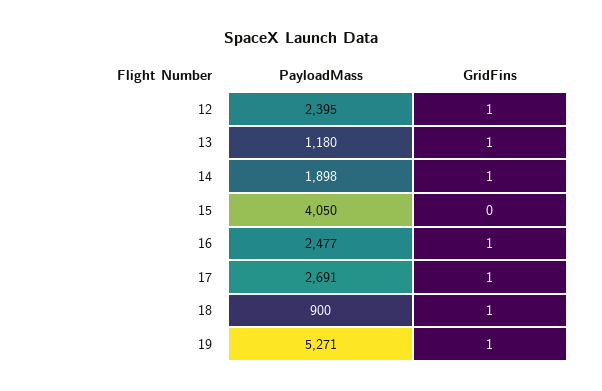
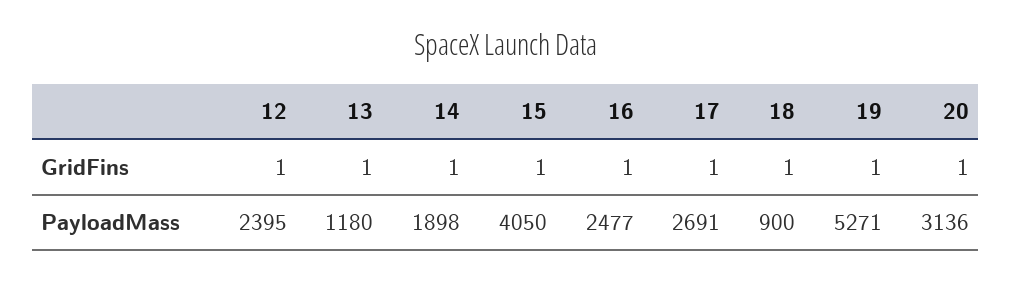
  {
    "PayloadMass": {
      "12": 2395,
      "13": 1180,
      "14": 1898,
      "15": 4050,
      "16": 2477,
      "17": 2691,
      "18": 900,
-     "19": 5271
+     "19": 5271,
+     "20": 3136
    },
    "GridFins": {
      "12": 1,
      "13": 1,
      "14": 1,
-     "15": 0,
+     "15": 1,
      "16": 1,
      "17": 1,
      "18": 1,
-     "19": 1
+     "19": 1,
+     "20": 1
    }
  }

